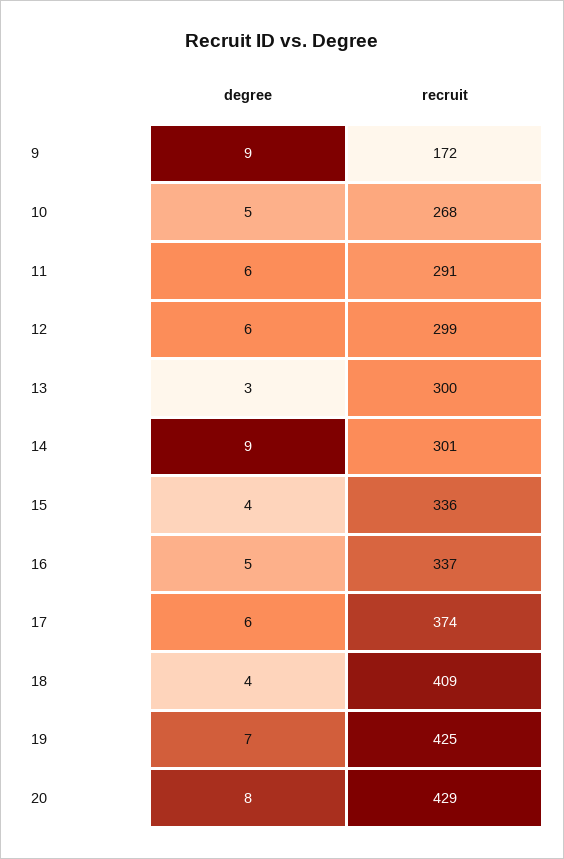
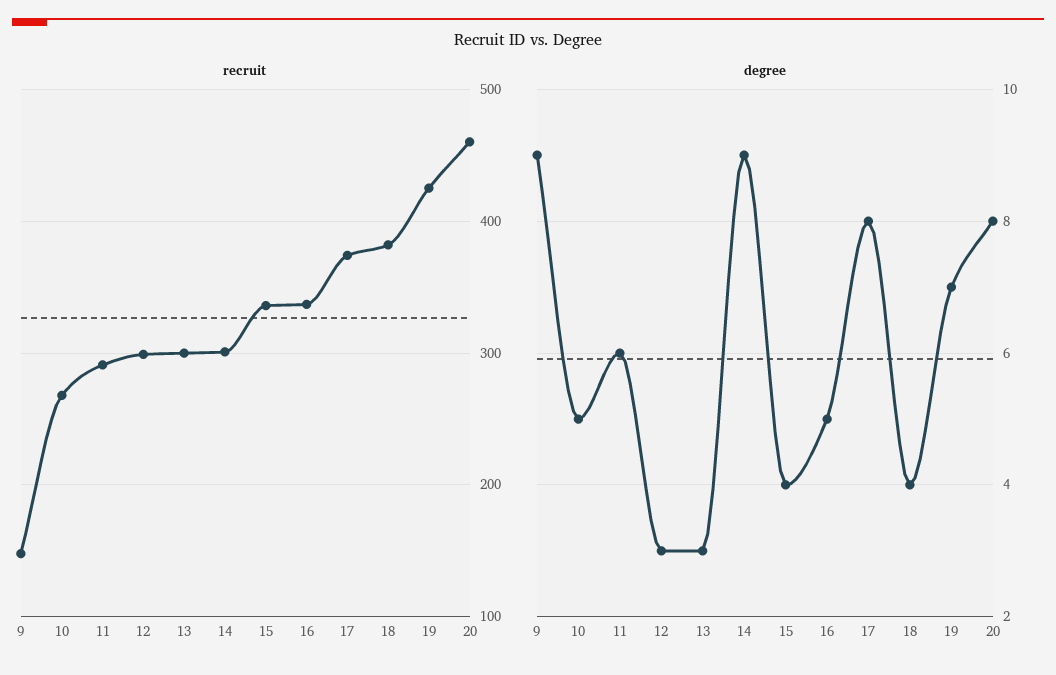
  {
    "degree": {
      "9": 9,
      "10": 5,
      "11": 6,
-     "12": 6,
+     "12": 3,
      "13": 3,
      "14": 9,
      "15": 4,
      "16": 5,
-     "17": 6,
+     "17": 8,
      "18": 4,
      "19": 7,
      "20": 8
    },
    "recruit": {
-     "9": 172,
+     "9": 150,
      "10": 268,
      "11": 291,
      "12": 299,
      "13": 300,
      "14": 301,
      "15": 336,
      "16": 337,
      "17": 374,
-     "18": 409,
+     "18": 380,
      "19": 425,
-     "20": 429
+     "20": 460
    }
  }

